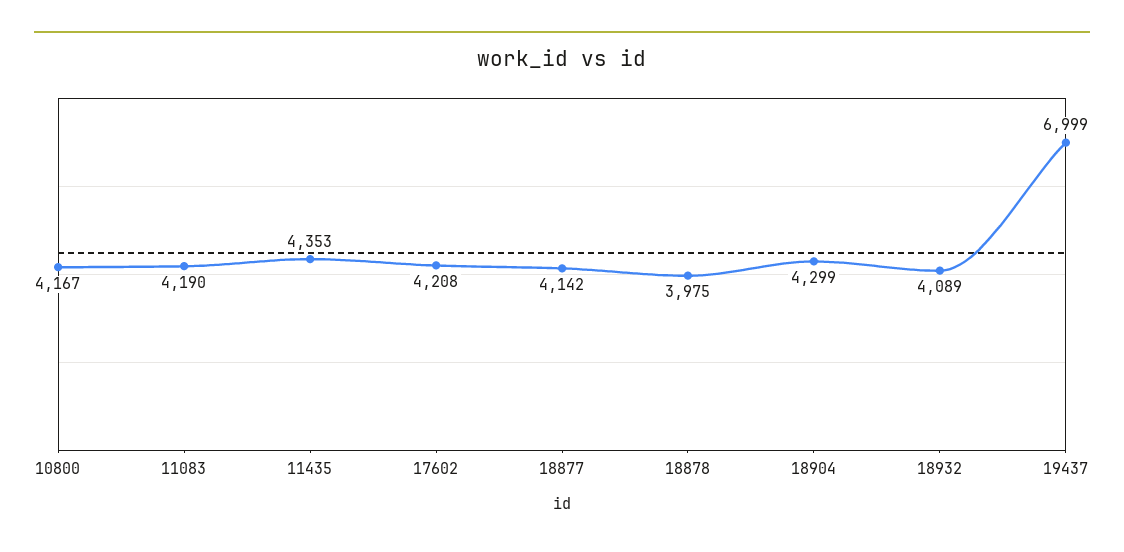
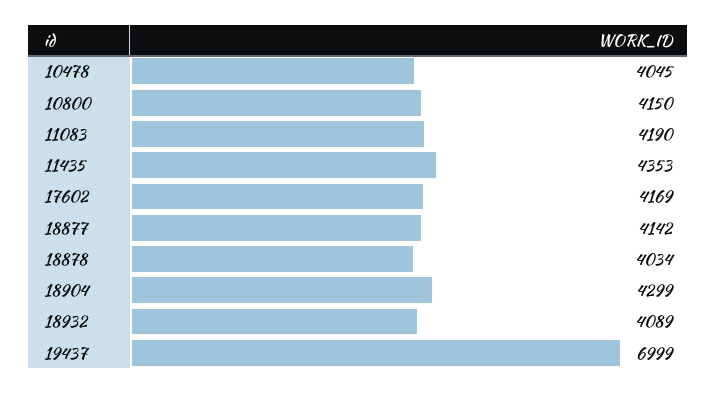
  {
-   "10800": 4167,
+   "10800": 4150,
    "11083": 4190,
    "11435": 4353,
-   "17602": 4208,
+   "17602": 4169,
    "18877": 4142,
-   "18878": 3975,
+   "18878": 4034,
    "18904": 4299,
    "18932": 4089,
-   "19437": 6999
+   "19437": 6999,
+   "10478": 4045
  }

